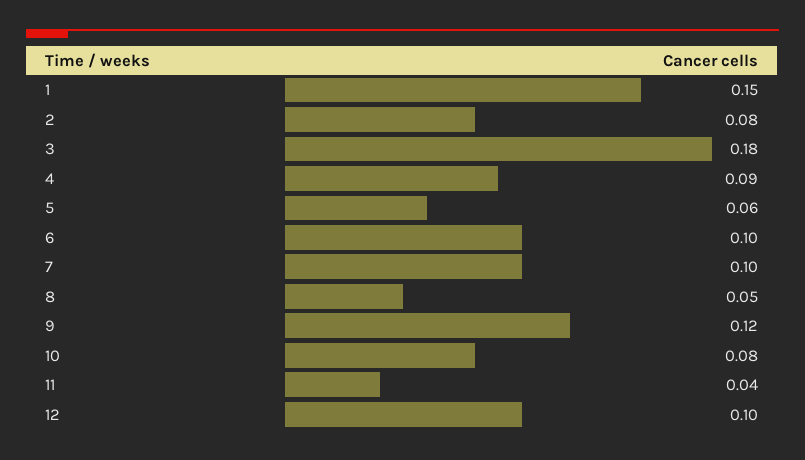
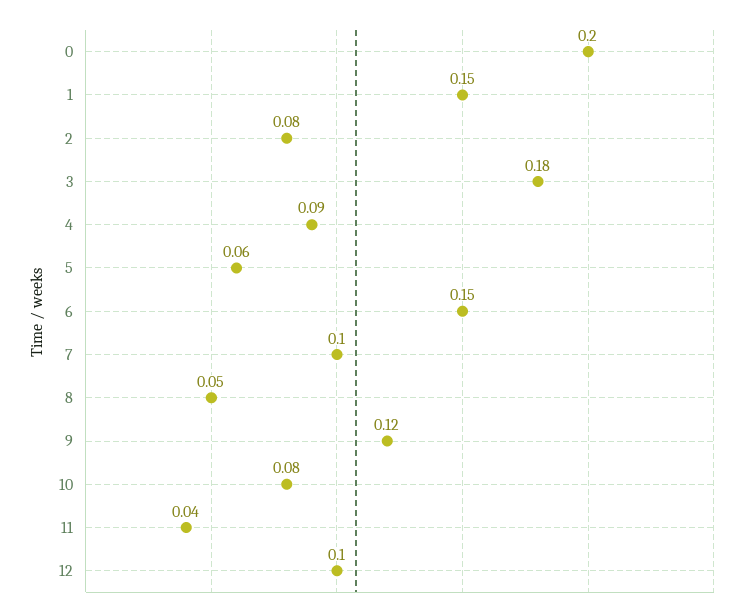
  {
    "1": 0.15,
    "2": 0.08,
    "3": 0.18,
    "4": 0.09,
    "5": 0.06,
-   "6": 0.1,
+   "6": 0.15,
    "7": 0.1,
    "8": 0.05,
    "9": 0.12,
    "10": 0.08,
    "11": 0.04,
-   "12": 0.1
+   "12": 0.1,
+   "0": 0.2
  }

